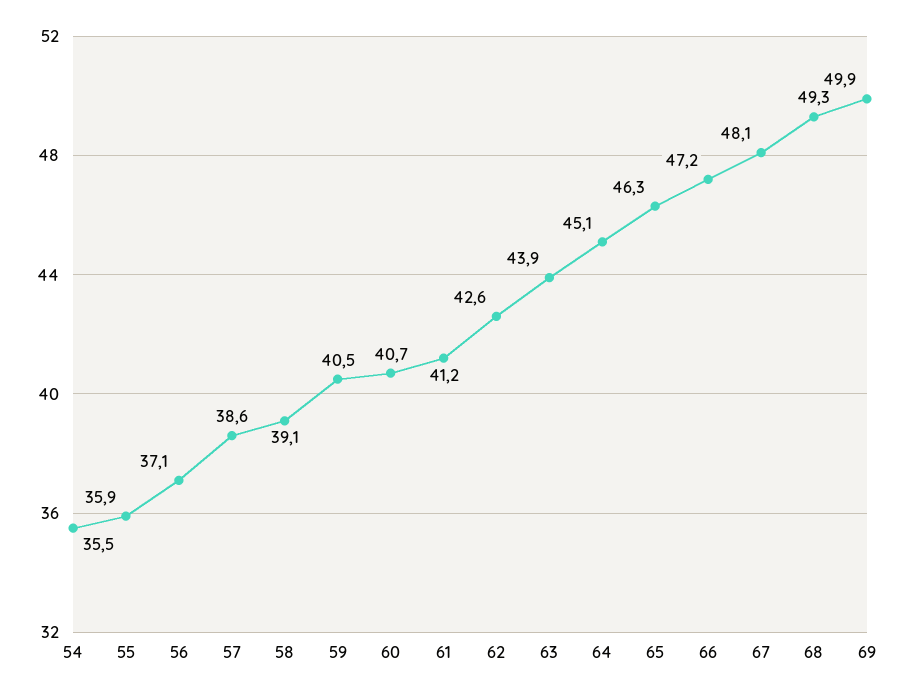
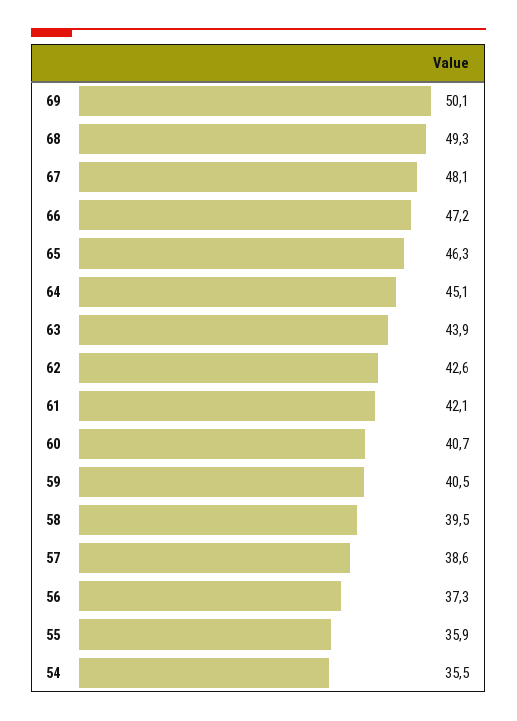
  {
    "54": 35.5,
    "55": 35.9,
-   "56": 37.1,
+   "56": 37.3,
    "57": 38.6,
-   "58": 39.1,
+   "58": 39.5,
    "59": 40.5,
    "60": 40.7,
-   "61": 41.2,
+   "61": 42.1,
    "62": 42.6,
    "63": 43.9,
    "64": 45.1,
    "65": 46.3,
    "66": 47.2,
    "67": 48.1,
    "68": 49.3,
-   "69": 49.9
+   "69": 50.1
  }

